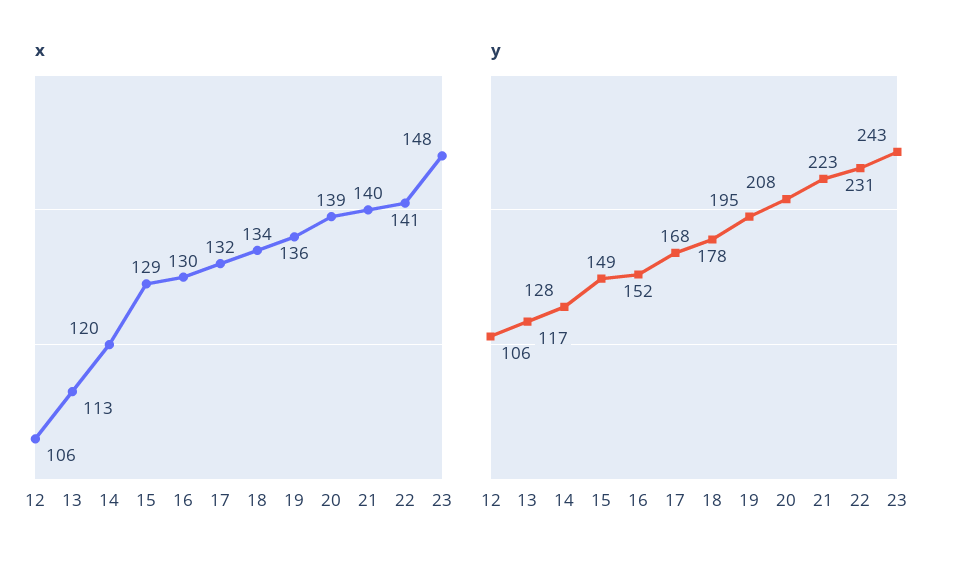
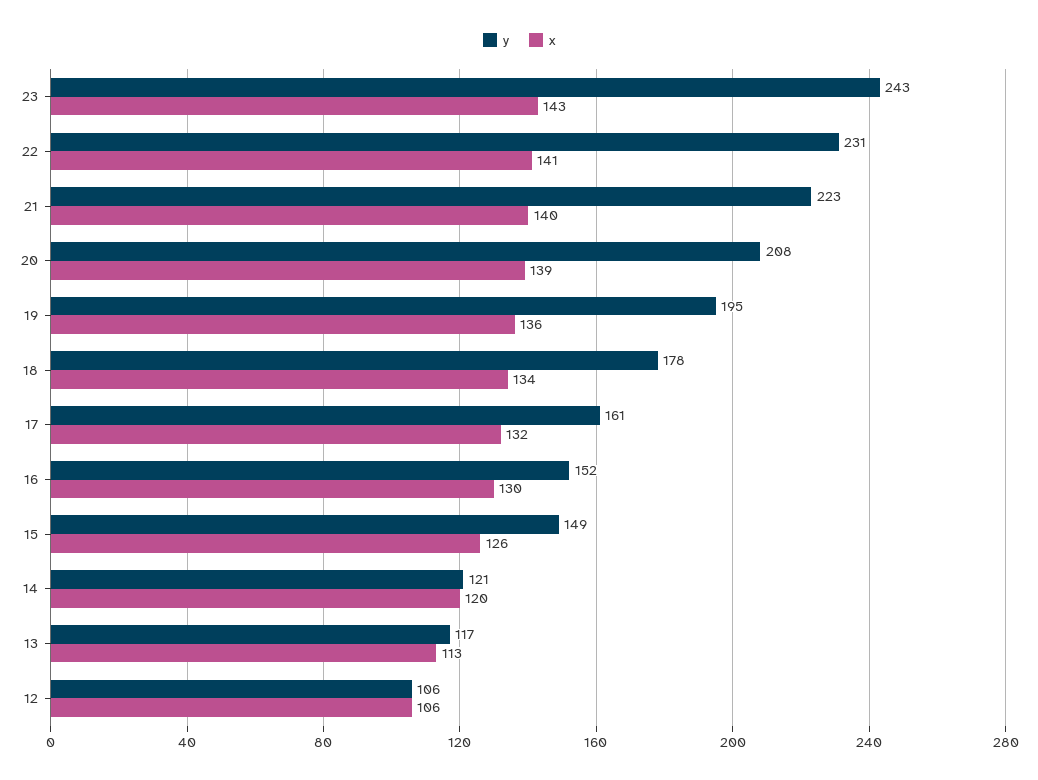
  {
    "x": {
      "12": 106,
      "13": 113,
      "14": 120,
-     "15": 129,
+     "15": 126,
      "16": 130,
      "17": 132,
      "18": 134,
      "19": 136,
      "20": 139,
      "21": 140,
      "22": 141,
-     "23": 148
+     "23": 143
    },
    "y": {
      "12": 106,
      "13": 117,
-     "14": 128,
+     "14": 121,
      "15": 149,
      "16": 152,
-     "17": 168,
+     "17": 161,
      "18": 178,
      "19": 195,
      "20": 208,
      "21": 223,
      "22": 231,
      "23": 243
    }
  }

